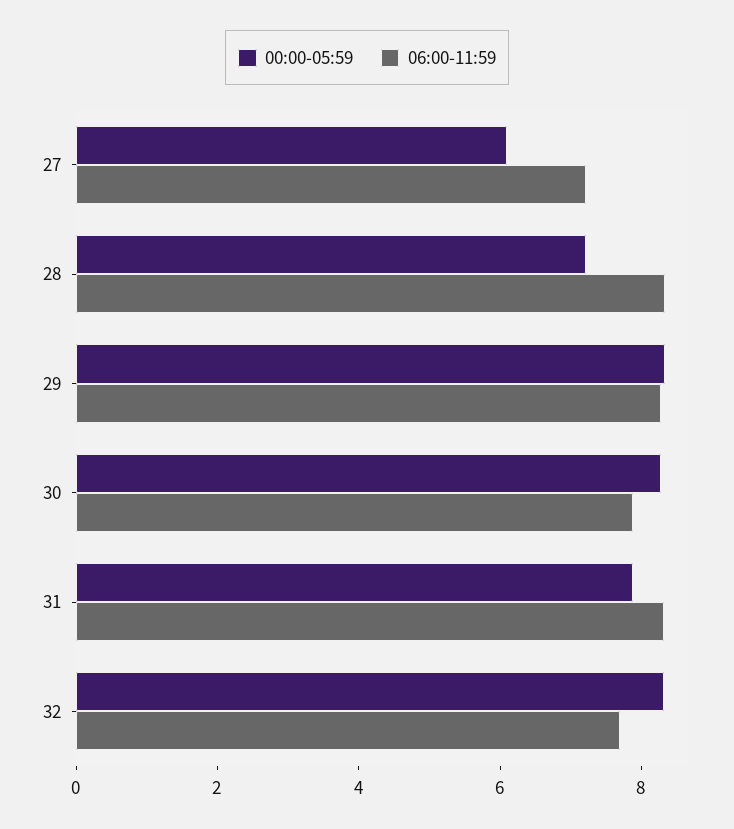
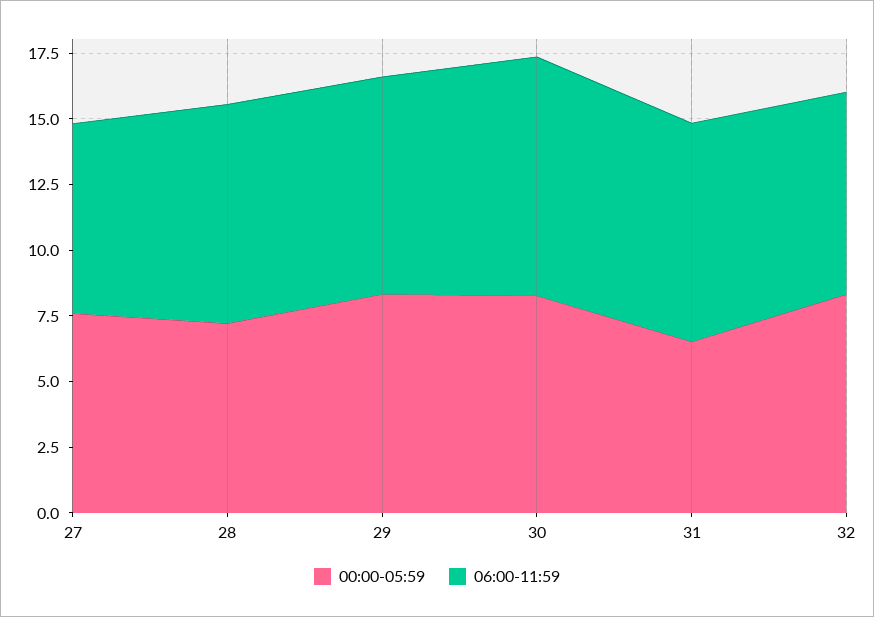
  {
    "00:00-05:59": {
-     "27": 6,
+     "27": 7.5,
      "28": 7,
      "29": 8.5,
      "30": 8.5,
-     "31": 8,
+     "31": 6.5,
      "32": 8.5
    },
    "06:00-11:59": {
      "27": 7,
      "28": 8.5,
      "29": 8.5,
-     "30": 8,
+     "30": 9,
      "31": 8.5,
      "32": 7.5
    }
  }

